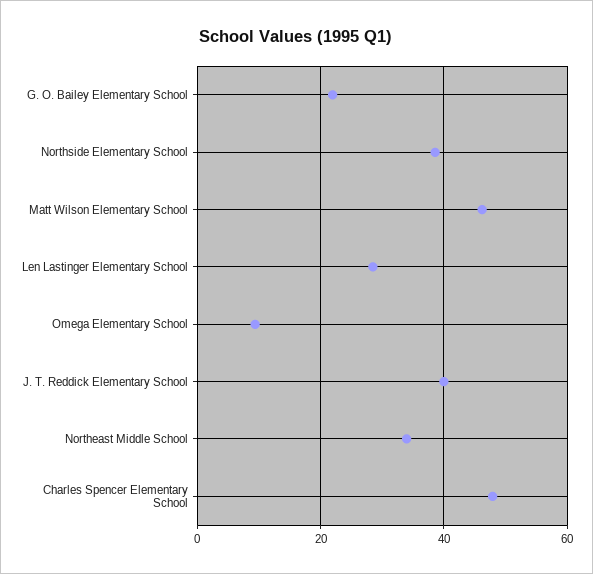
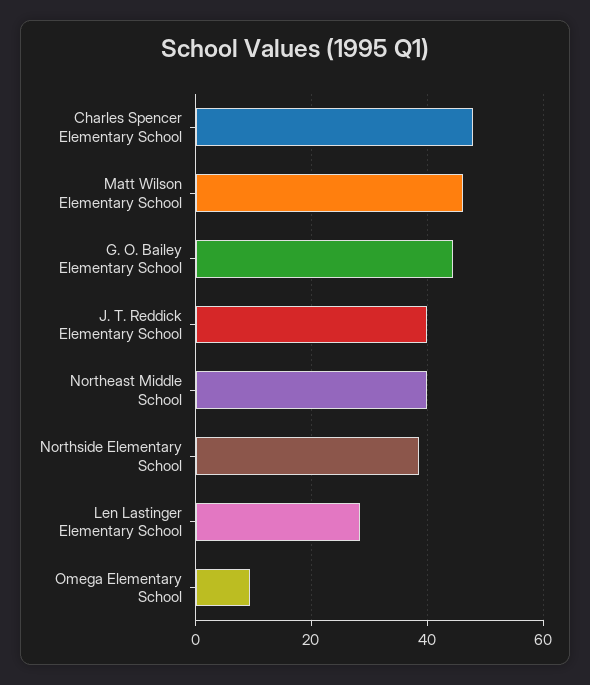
  {
-   "G. O. Bailey Elementary School": 22,
+   "G. O. Bailey Elementary School": 44,
    "Northside Elementary School": 38,
    "Matt Wilson Elementary School": 46,
    "Len Lastinger Elementary School": 28,
    "Omega Elementary School": 10,
    "J. T. Reddick Elementary School": 40,
-   "Northeast Middle School": 34,
+   "Northeast Middle School": 40,
    "Charles Spencer Elementary School": 48
  }

